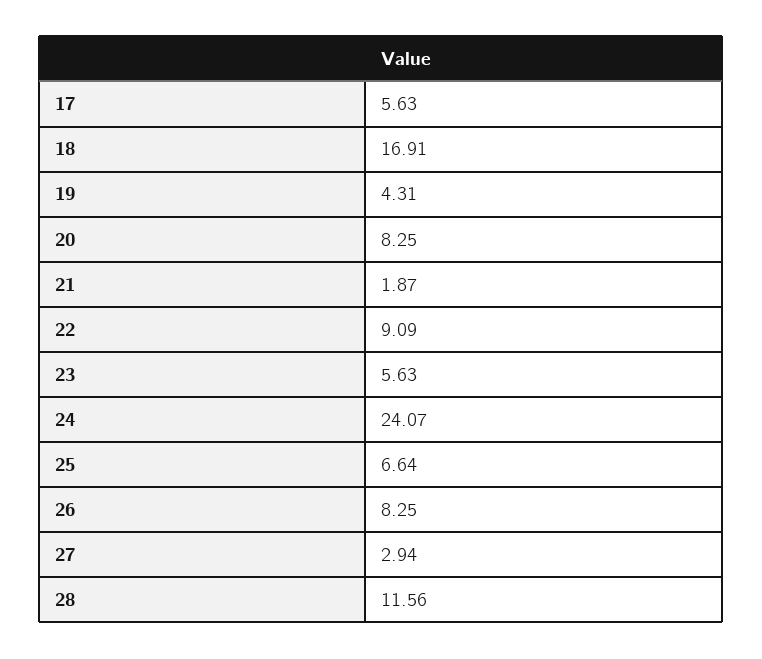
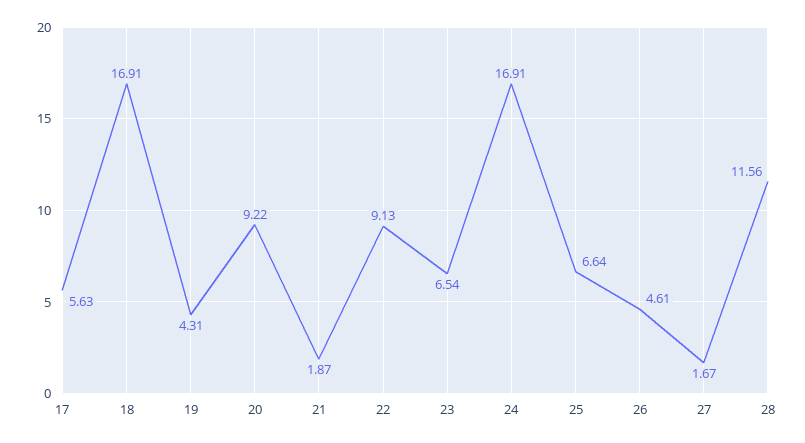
  {
    "17": 5.63,
    "18": 16.91,
    "19": 4.31,
-   "20": 8.25,
+   "20": 9.22,
    "21": 1.87,
-   "22": 9.09,
+   "22": 9.13,
-   "23": 5.63,
+   "23": 6.54,
-   "24": 24.07,
+   "24": 16.91,
    "25": 6.64,
-   "26": 8.25,
+   "26": 4.61,
-   "27": 2.94,
+   "27": 1.67,
    "28": 11.56
  }

